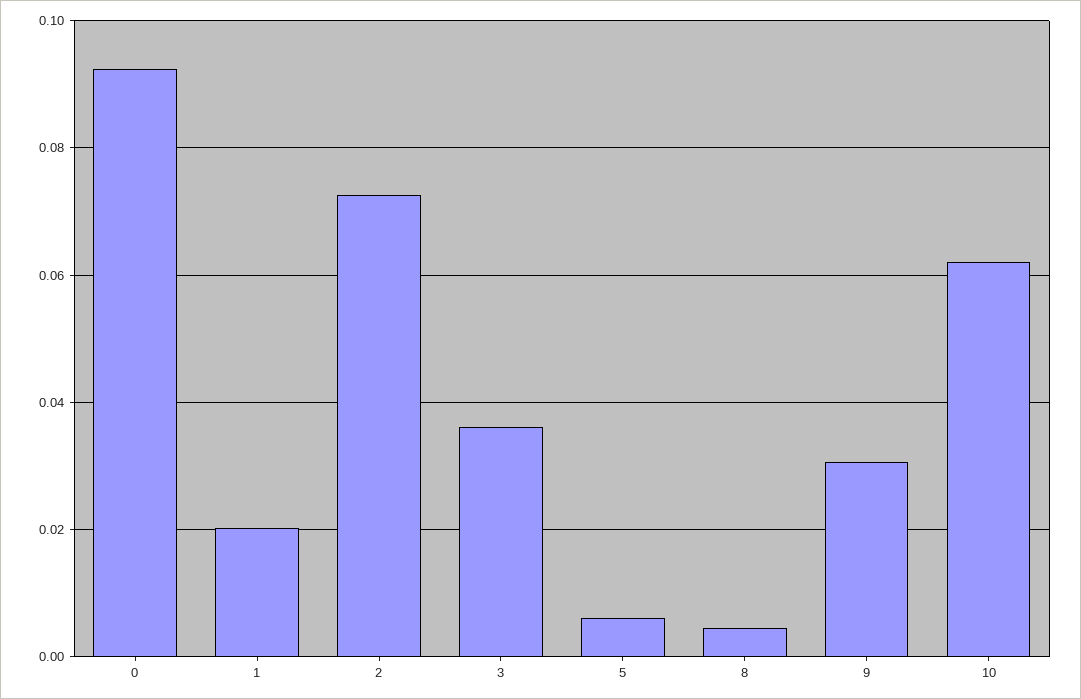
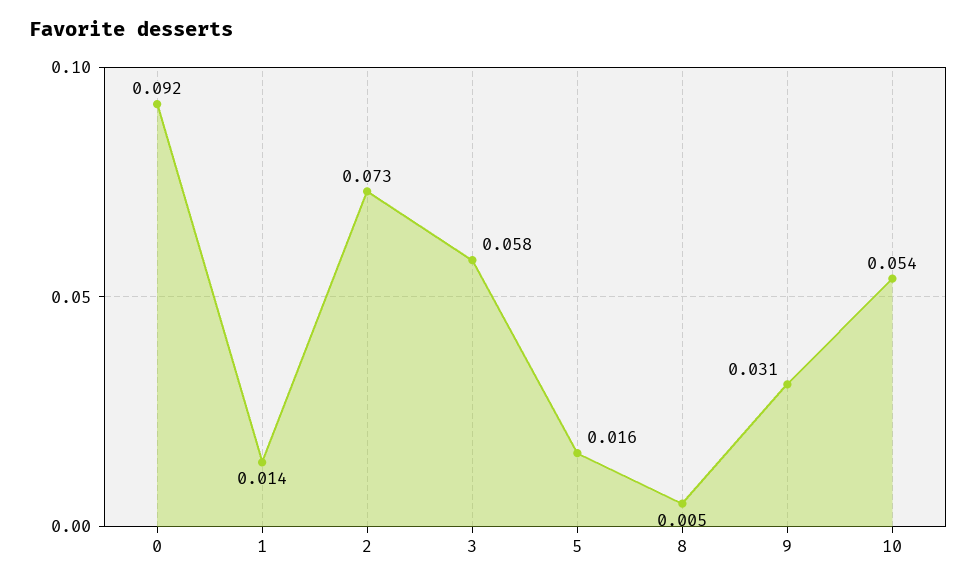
  {
    "0": 0.092,
-   "1": 0.02,
+   "1": 0.014,
    "2": 0.073,
-   "3": 0.036,
+   "3": 0.058,
-   "5": 0.006,
+   "5": 0.016,
    "8": 0.005,
    "9": 0.031,
-   "10": 0.062
+   "10": 0.054
  }

